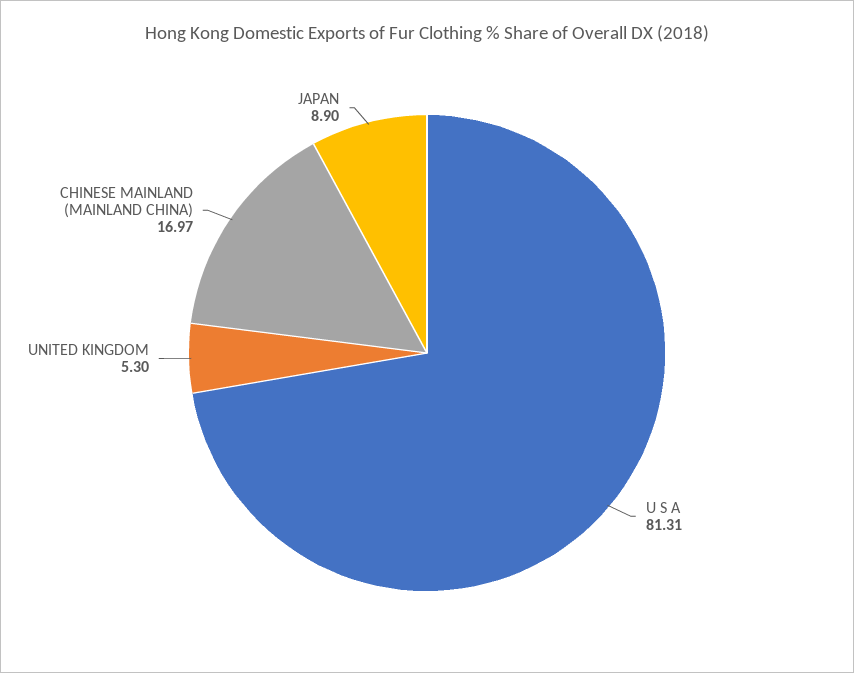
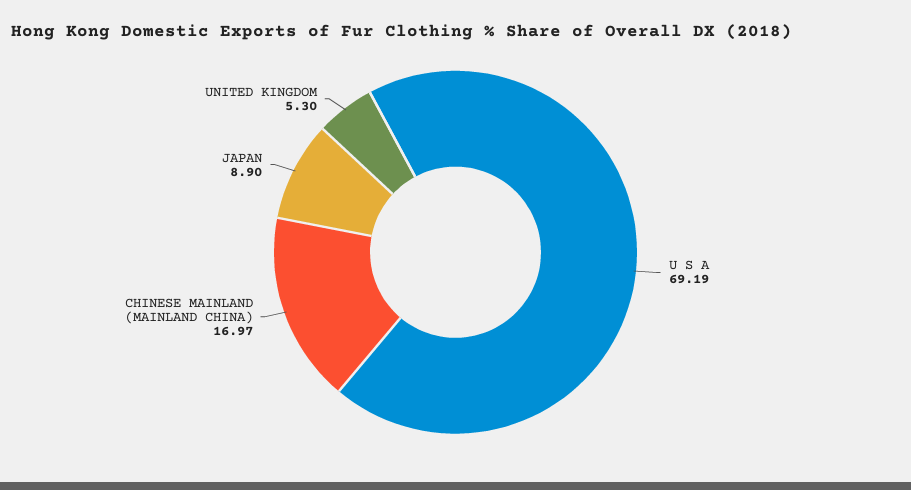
  {
-   "U S A": 81.31,
+   "U S A": 69.19,
    "UNITED KINGDOM": 5.3,
    "CHINESE MAINLAND (MAINLAND CHINA)": 16.97,
    "JAPAN": 8.9
  }

